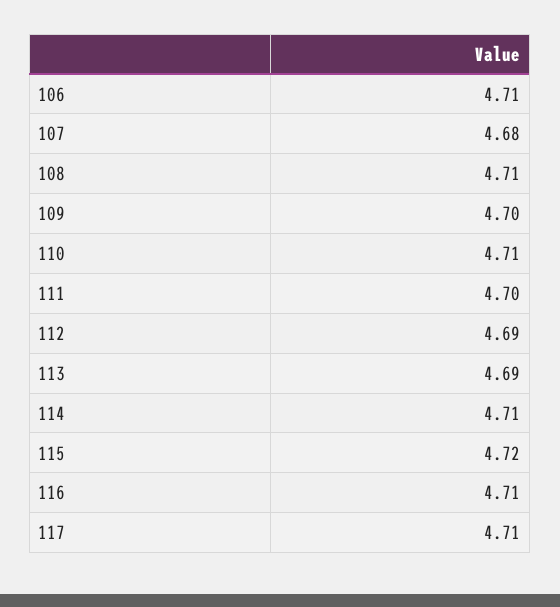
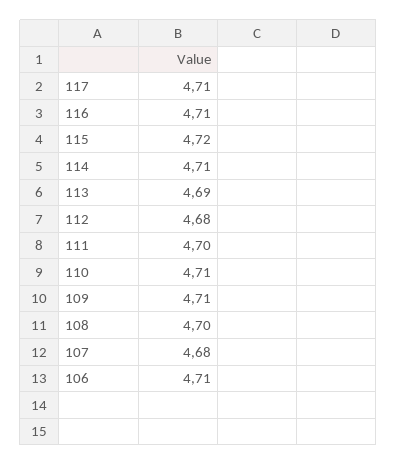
  {
    "106": 4.71,
    "107": 4.68,
-   "108": 4.71,
+   "108": 4.7,
-   "109": 4.7,
+   "109": 4.71,
    "110": 4.71,
    "111": 4.7,
-   "112": 4.69,
+   "112": 4.68,
    "113": 4.69,
    "114": 4.71,
    "115": 4.72,
    "116": 4.71,
    "117": 4.71
  }

